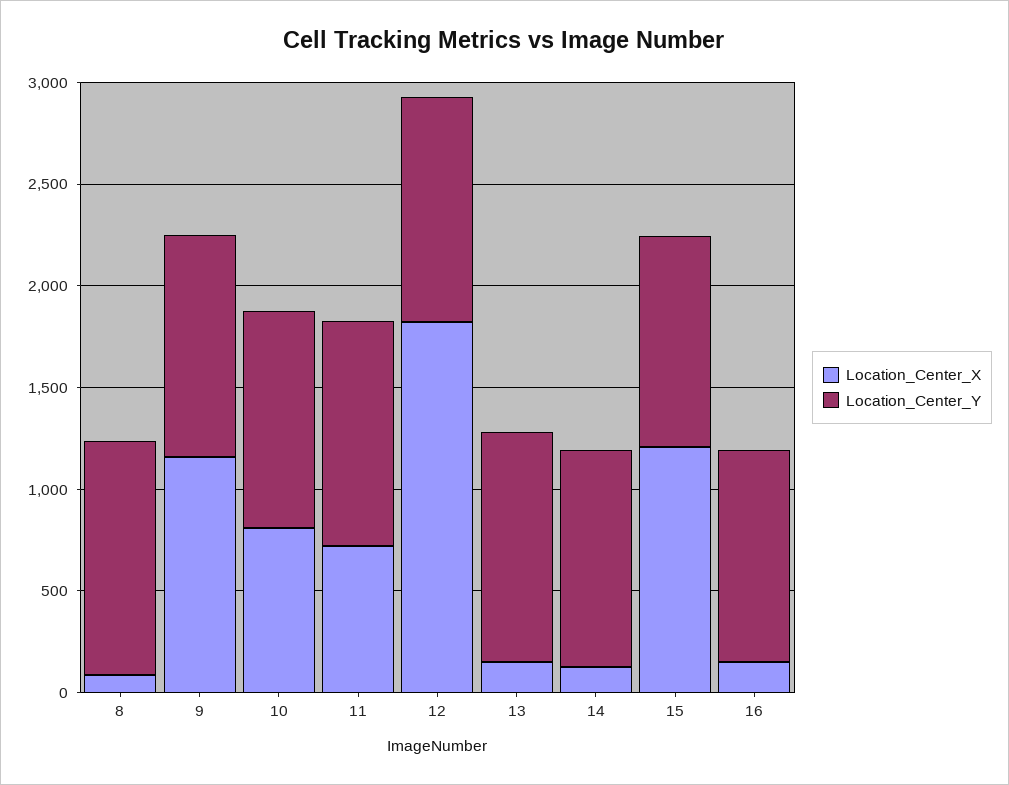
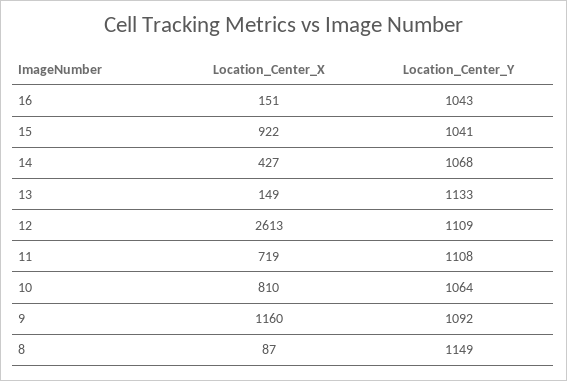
  {
    "Location_Center_X": {
      "8": 87,
      "9": 1160,
      "10": 810,
      "11": 719,
-     "12": 1800,
+     "12": 2613,
      "13": 149,
-     "14": 100,
+     "14": 427,
-     "15": 1200,
+     "15": 922,
      "16": 151
    },
    "Location_Center_Y": {
      "8": 1149,
      "9": 1092,
      "10": 1064,
      "11": 1108,
      "12": 1109,
      "13": 1133,
      "14": 1068,
      "15": 1041,
      "16": 1043
    }
  }

